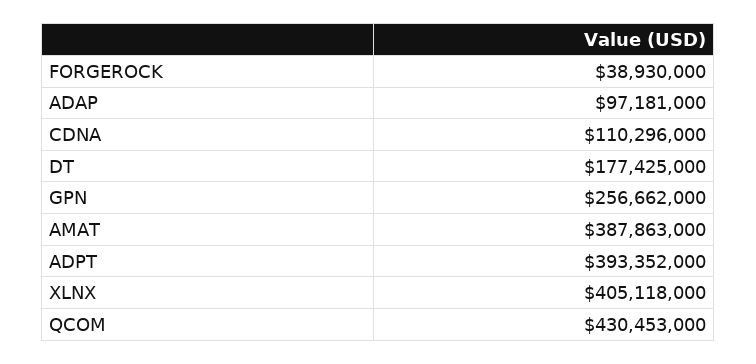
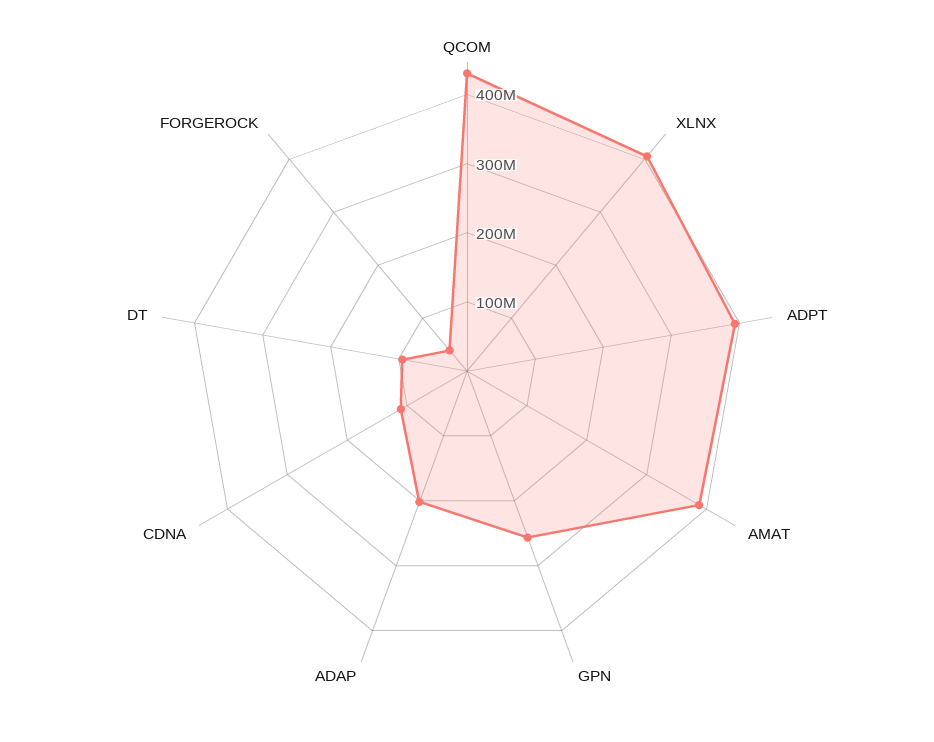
  {
    "FORGEROCK": 38930000,
-   "ADAP": 97181000,
+   "ADAP": 200000000,
    "CDNA": 110296000,
-   "DT": 177425000,
+   "DT": 100000000,
    "GPN": 256662000,
    "AMAT": 387863000,
    "ADPT": 393352000,
    "XLNX": 405118000,
    "QCOM": 430453000
  }

